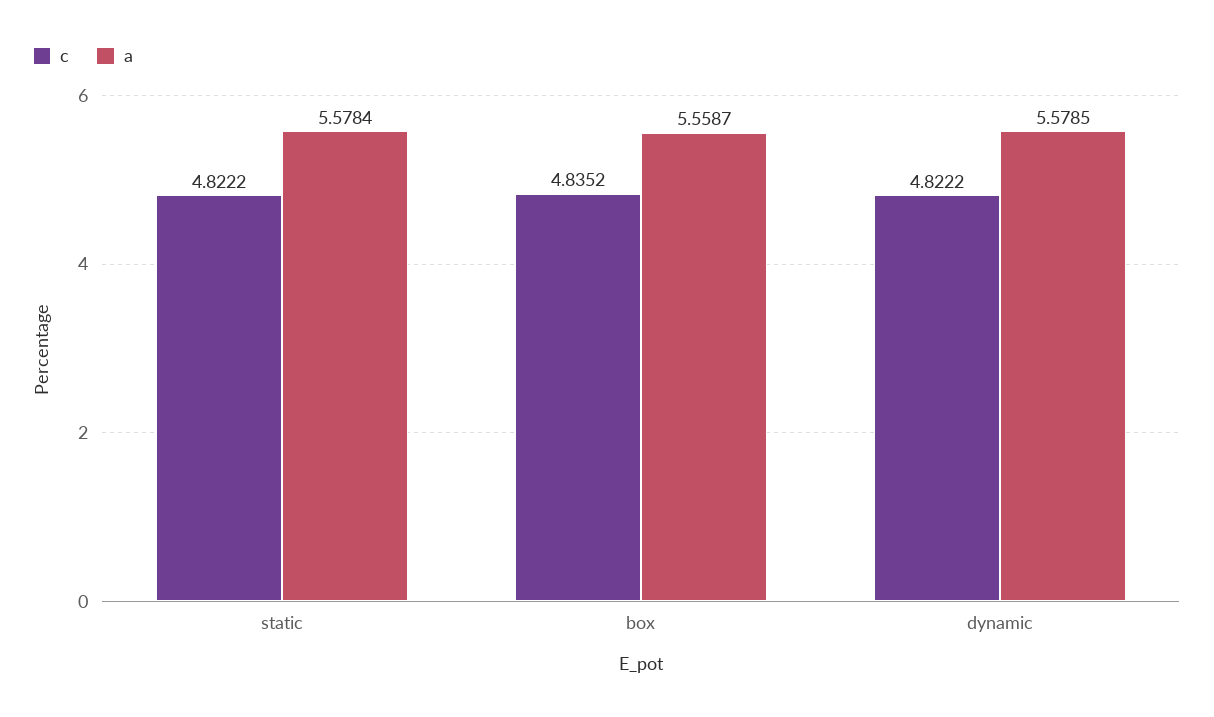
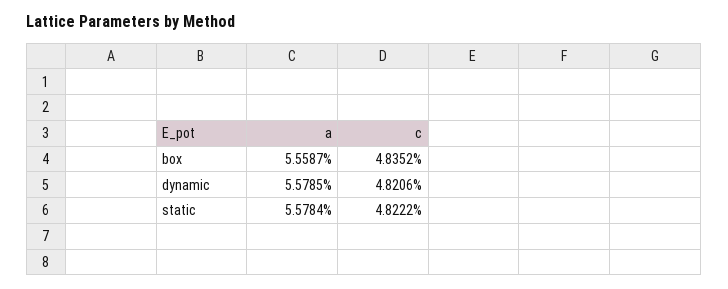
  {
    "c": {
      "static": 4.8222,
      "box": 4.8352,
-     "dynamic": 4.8222
+     "dynamic": 4.8206
    },
    "a": {
      "static": 5.5784,
      "box": 5.5587,
      "dynamic": 5.5785
    }
  }

